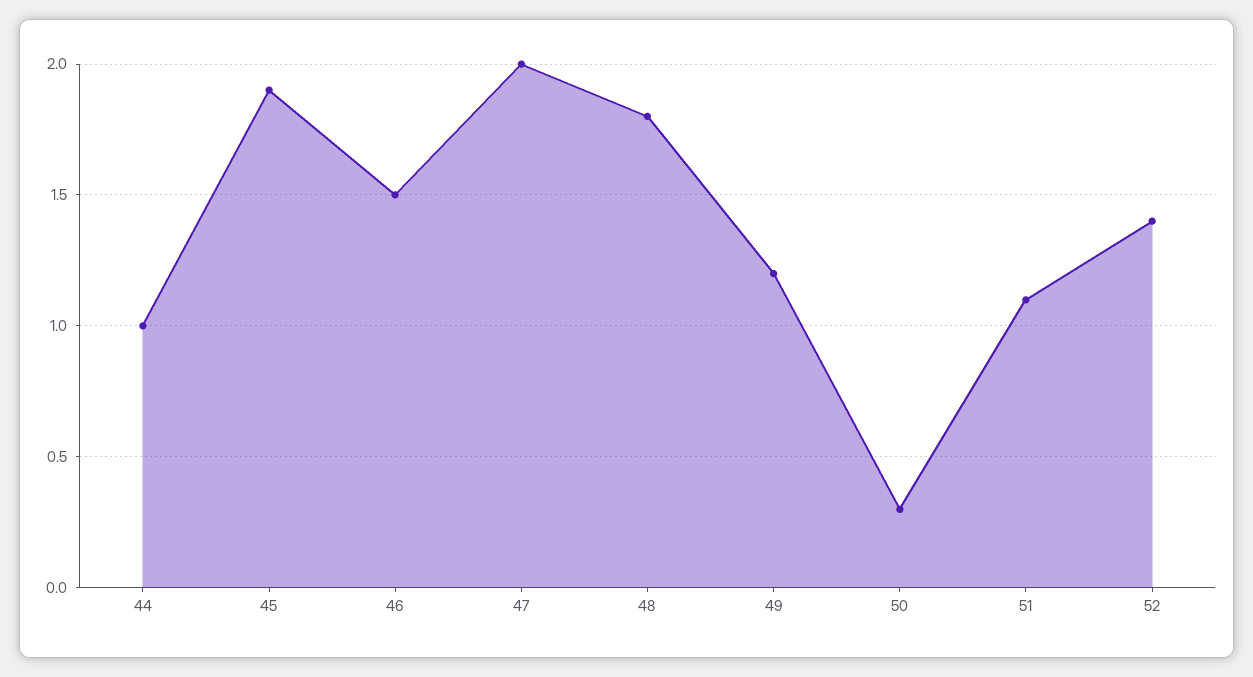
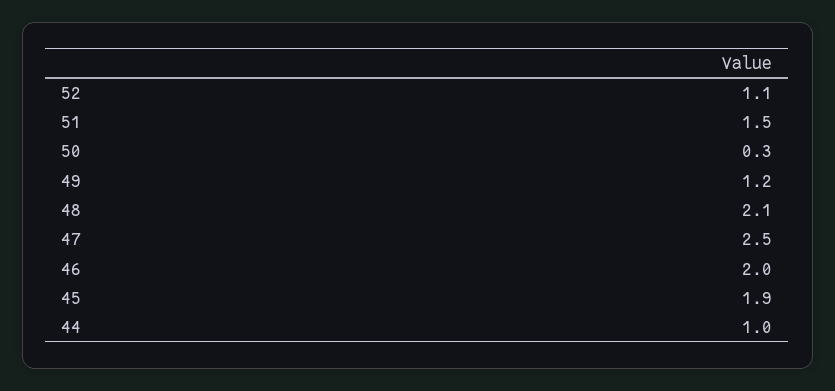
  {
    "44": 1,
    "45": 1.9,
-   "46": 1.5,
+   "46": 2,
-   "47": 2,
+   "47": 2.5,
-   "48": 1.8,
+   "48": 2.1,
    "49": 1.2,
    "50": 0.3,
-   "51": 1.1,
+   "51": 1.5,
-   "52": 1.4
+   "52": 1.1
  }

